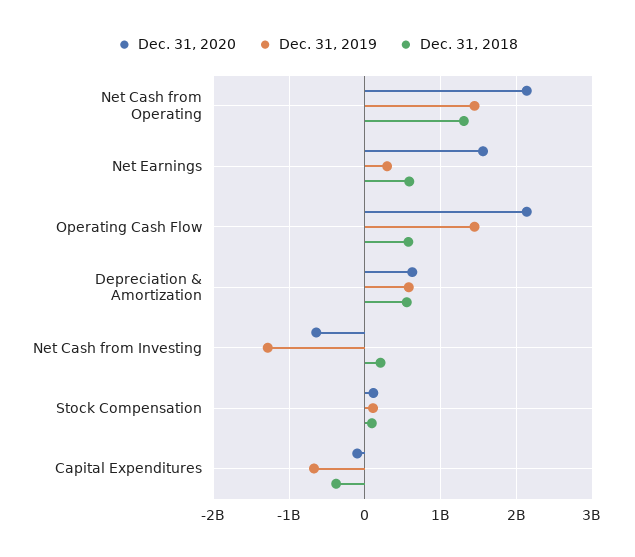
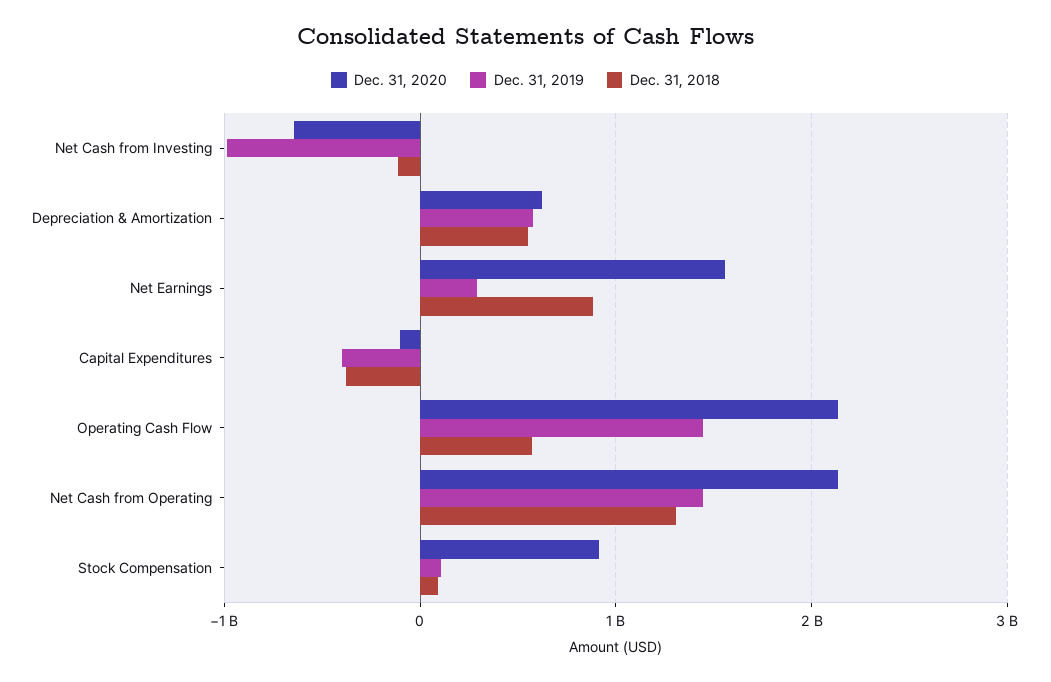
  {
    "Dec. 31, 2020": {
      "Net Cash from Operating": 2100000000,
      "Net Earnings": 1600000000,
      "Operating Cash Flow": 2100000000,
      "Depreciation & Amortization": 600000000,
      "Net Cash from Investing": -600000000,
-     "Stock Compensation": 100000000,
+     "Stock Compensation": 900000000,
      "Capital Expenditures": -100000000
    },
    "Dec. 31, 2019": {
      "Net Cash from Operating": 1400000000,
      "Net Earnings": 300000000,
      "Operating Cash Flow": 1400000000,
      "Depreciation & Amortization": 600000000,
-     "Net Cash from Investing": -1300000000,
+     "Net Cash from Investing": -1000000000,
      "Stock Compensation": 100000000,
-     "Capital Expenditures": -700000000
+     "Capital Expenditures": -400000000
    },
    "Dec. 31, 2018": {
      "Net Cash from Operating": 1300000000,
-     "Net Earnings": 600000000,
+     "Net Earnings": 900000000,
      "Operating Cash Flow": 600000000,
      "Depreciation & Amortization": 600000000,
-     "Net Cash from Investing": 200000000,
+     "Net Cash from Investing": -100000000,
      "Stock Compensation": 100000000,
      "Capital Expenditures": -400000000
    }
  }

